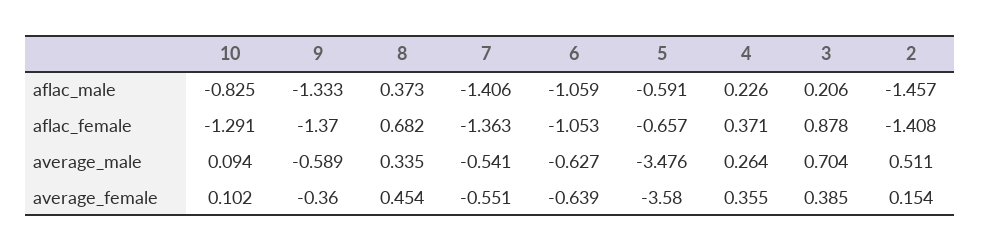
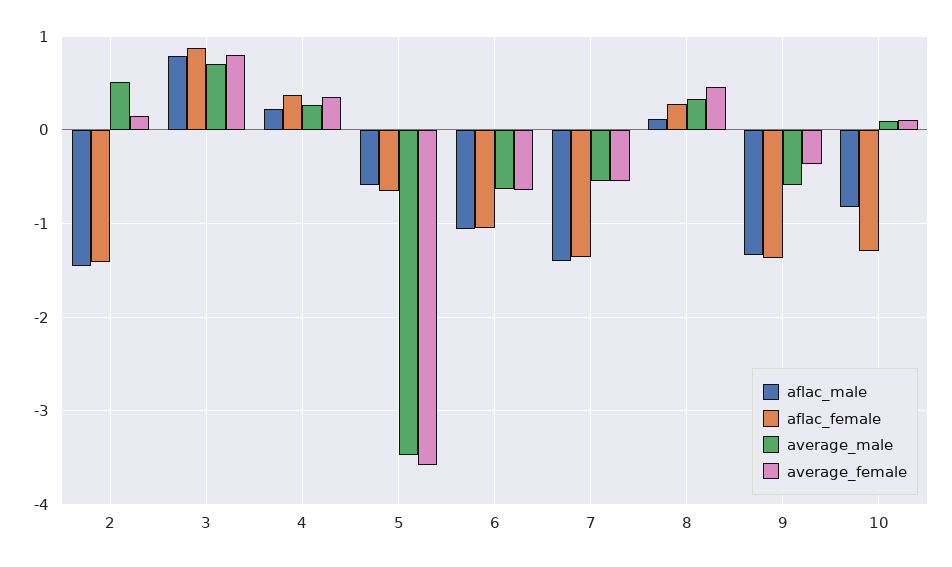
  {
    "aflac_male": {
      "10": -0.825,
      "9": -1.333,
-     "8": 0.373,
+     "8": 0.1,
      "7": -1.406,
      "6": -1.059,
      "5": -0.591,
      "4": 0.226,
-     "3": 0.206,
+     "3": 0.8,
      "2": -1.457
    },
    "aflac_female": {
      "10": -1.291,
      "9": -1.37,
-     "8": 0.682,
+     "8": 0.3,
      "7": -1.363,
      "6": -1.053,
      "5": -0.657,
      "4": 0.371,
      "3": 0.878,
      "2": -1.408
    },
    "average_male": {
      "10": 0.094,
      "9": -0.589,
      "8": 0.335,
      "7": -0.541,
      "6": -0.627,
      "5": -3.476,
      "4": 0.264,
      "3": 0.704,
      "2": 0.511
    },
    "average_female": {
      "10": 0.102,
      "9": -0.36,
      "8": 0.454,
      "7": -0.551,
      "6": -0.639,
      "5": -3.58,
      "4": 0.355,
-     "3": 0.385,
+     "3": 0.8,
      "2": 0.154
    }
  }

